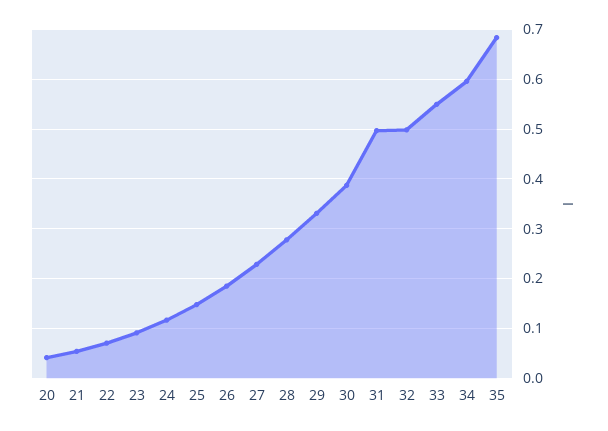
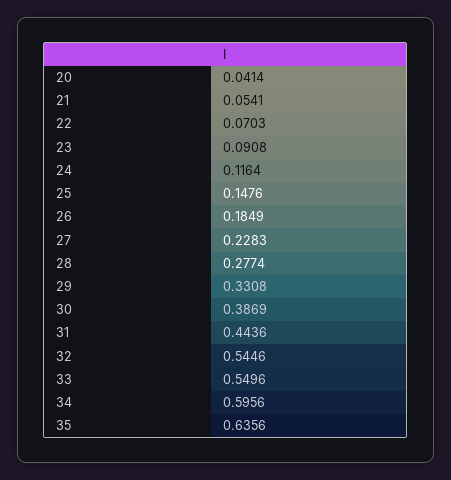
  {
    "20": 0.0414,
    "21": 0.0541,
    "22": 0.0703,
    "23": 0.0908,
    "24": 0.1164,
    "25": 0.1476,
    "26": 0.1849,
    "27": 0.2283,
    "28": 0.2774,
    "29": 0.3308,
    "30": 0.3869,
-   "31": 0.5,
+   "31": 0.4436,
-   "32": 0.5,
+   "32": 0.5446,
    "33": 0.5496,
    "34": 0.5956,
-   "35": 0.68
+   "35": 0.6356
  }

